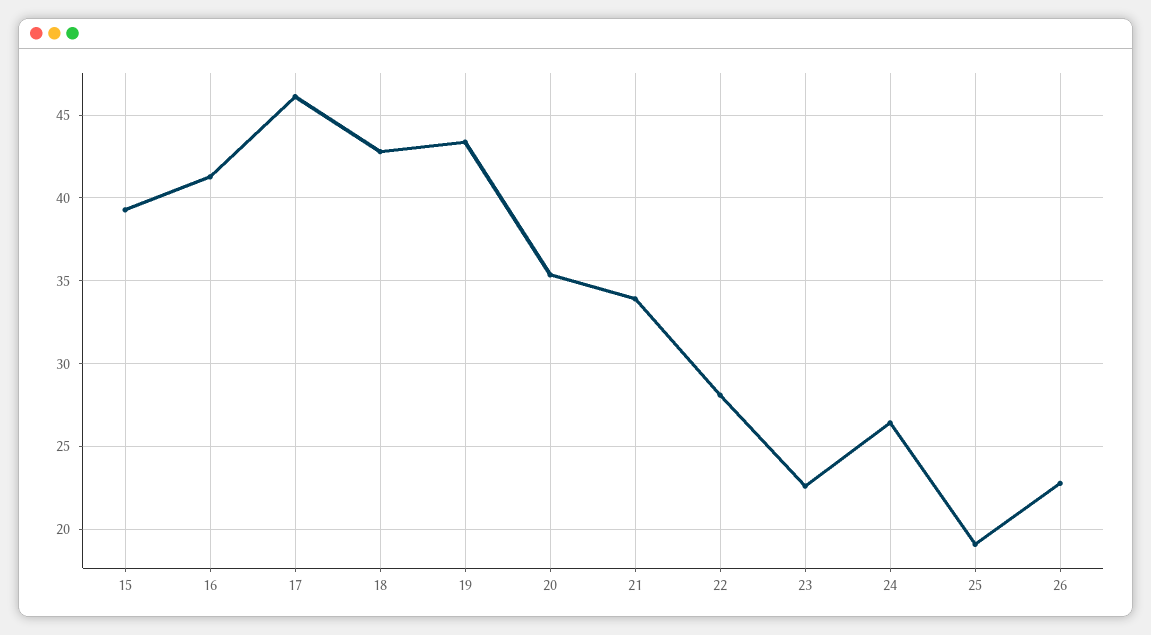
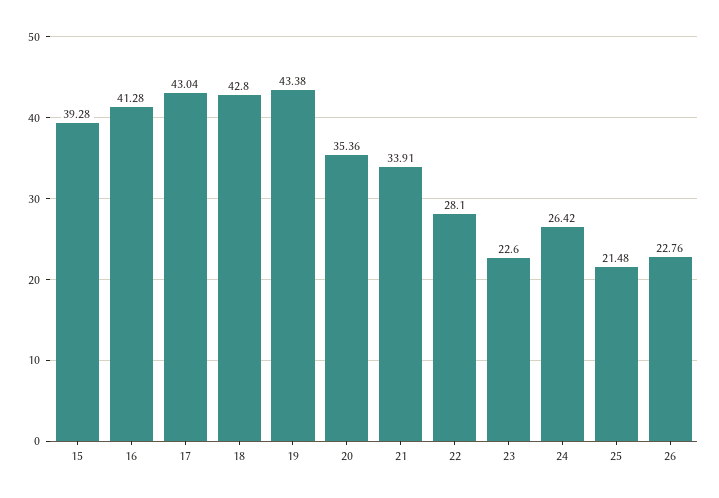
  {
    "15": 39.28,
    "16": 41.28,
-   "17": 46,
+   "17": 43.04,
    "18": 42.8,
    "19": 43.38,
    "20": 35.36,
    "21": 33.91,
    "22": 28.1,
    "23": 22.6,
    "24": 26.42,
-   "25": 19,
+   "25": 21.48,
    "26": 22.76
  }

